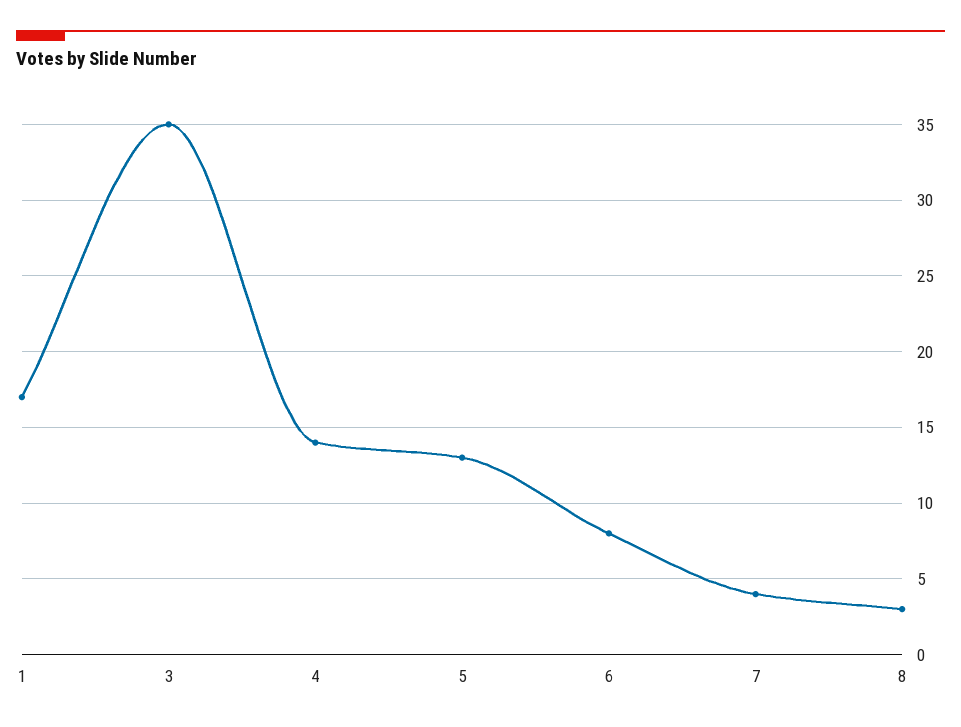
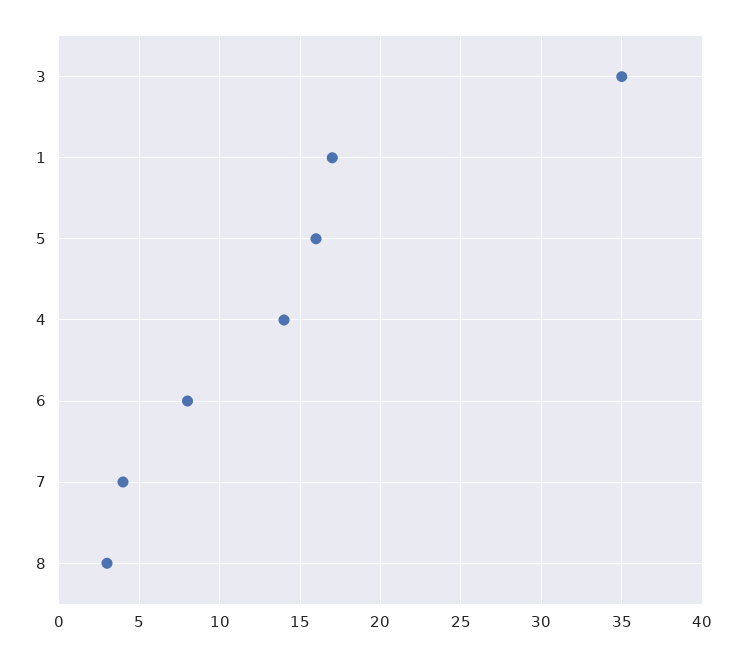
  {
    "1": 17,
    "3": 35,
    "4": 14,
-   "5": 13,
+   "5": 16,
    "6": 8,
    "7": 4,
    "8": 3
  }

